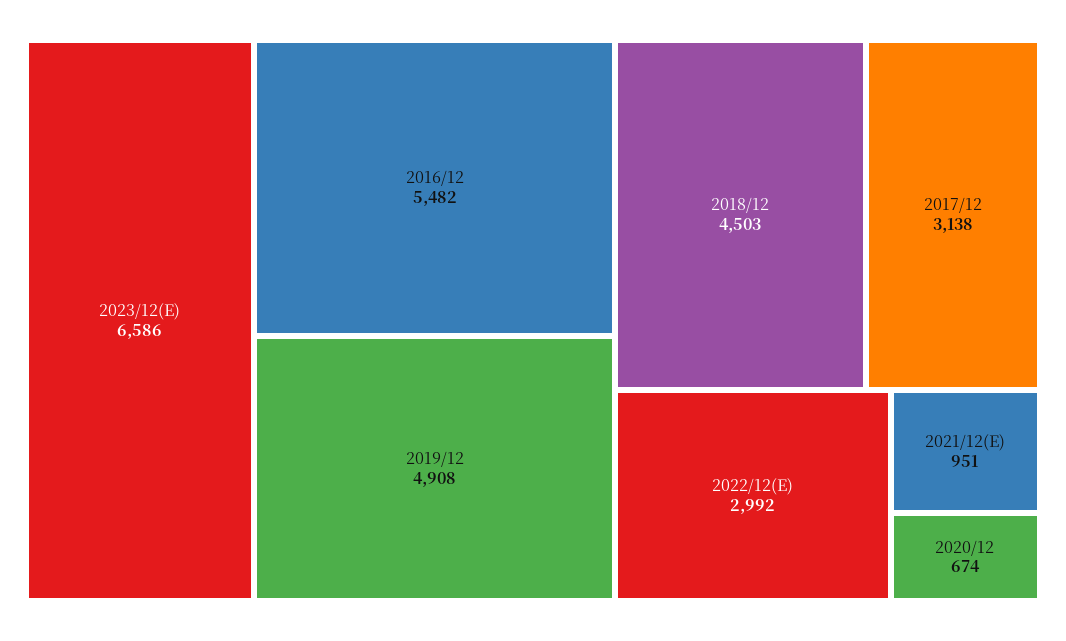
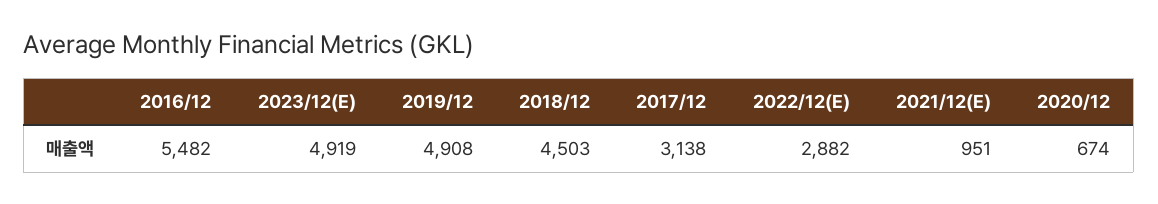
  {
-   "2023/12(E)": 6586,
+   "2023/12(E)": 4919,
    "2016/12": 5482,
    "2019/12": 4908,
    "2018/12": 4503,
    "2017/12": 3138,
-   "2022/12(E)": 2992,
+   "2022/12(E)": 2882,
    "2021/12(E)": 951,
    "2020/12": 674
  }

